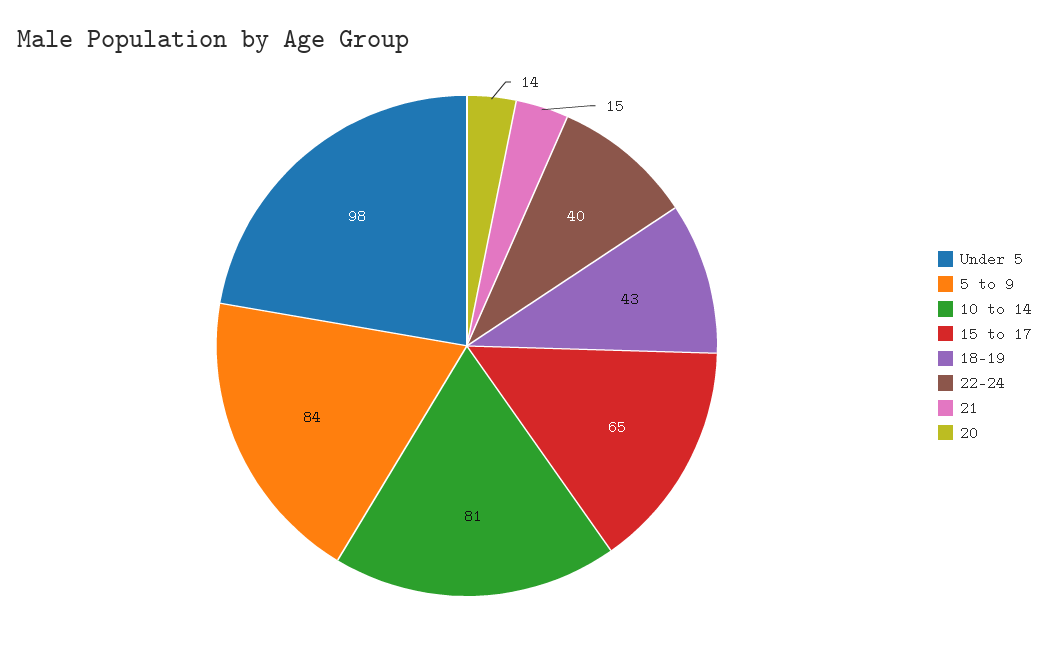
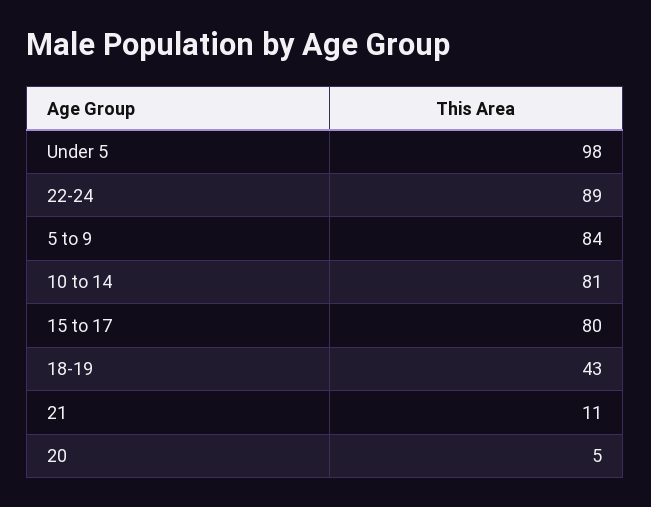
  {
    "Under 5": 98,
    "5 to 9": 84,
    "10 to 14": 81,
-   "15 to 17": 65,
+   "15 to 17": 80,
    "18-19": 43,
-   "22-24": 40,
+   "22-24": 89,
-   "21": 15,
+   "21": 11,
-   "20": 14
+   "20": 5
  }

